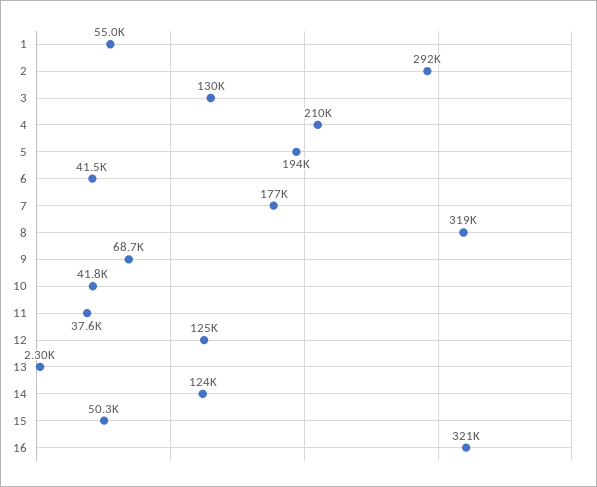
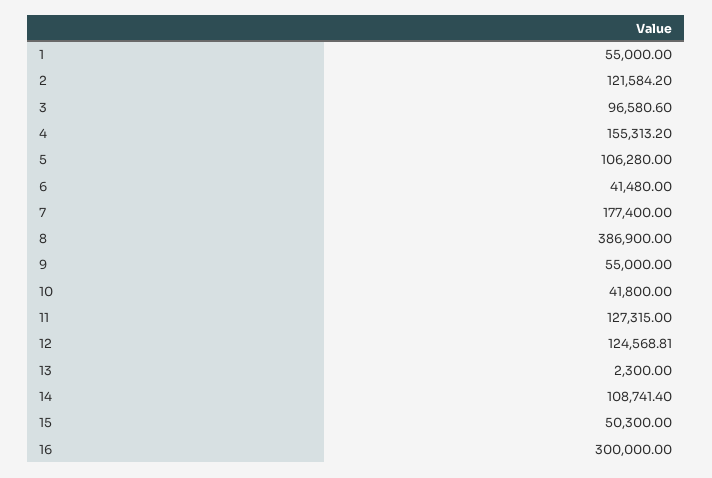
  {
    "1": 55000,
-   "2": 292000,
+   "2": 121584.2,
-   "3": 130000,
+   "3": 96580.6,
-   "4": 210000,
+   "4": 155313.2,
-   "5": 194000,
+   "5": 106280,
    "6": 41480,
    "7": 177400,
-   "8": 319000,
+   "8": 386900,
-   "9": 68700,
+   "9": 55000,
    "10": 41800,
-   "11": 37600,
+   "11": 127315,
    "12": 124568.81,
    "13": 2300,
-   "14": 124000,
+   "14": 108741.4,
    "15": 50300,
-   "16": 321000
+   "16": 300000
  }

